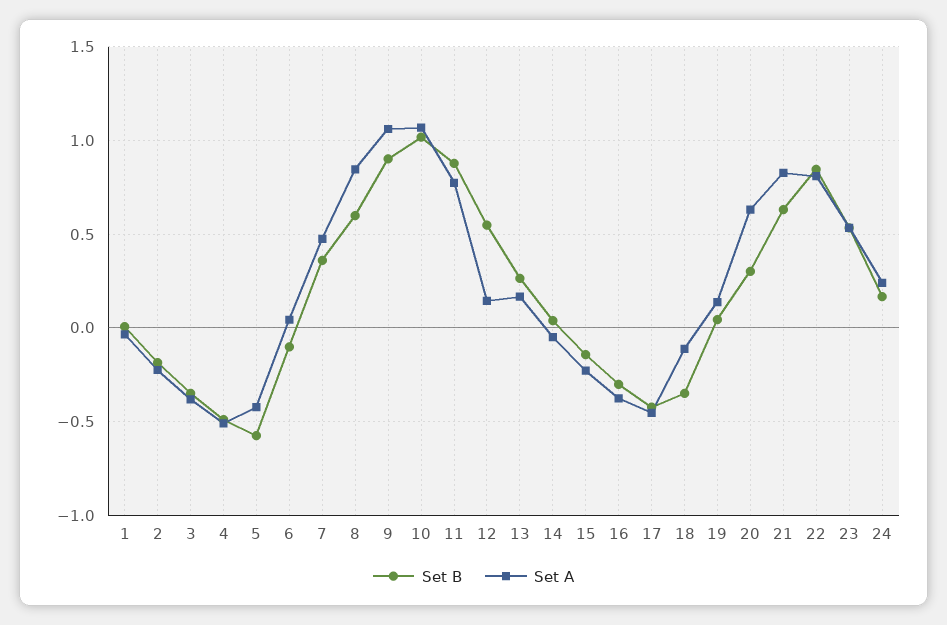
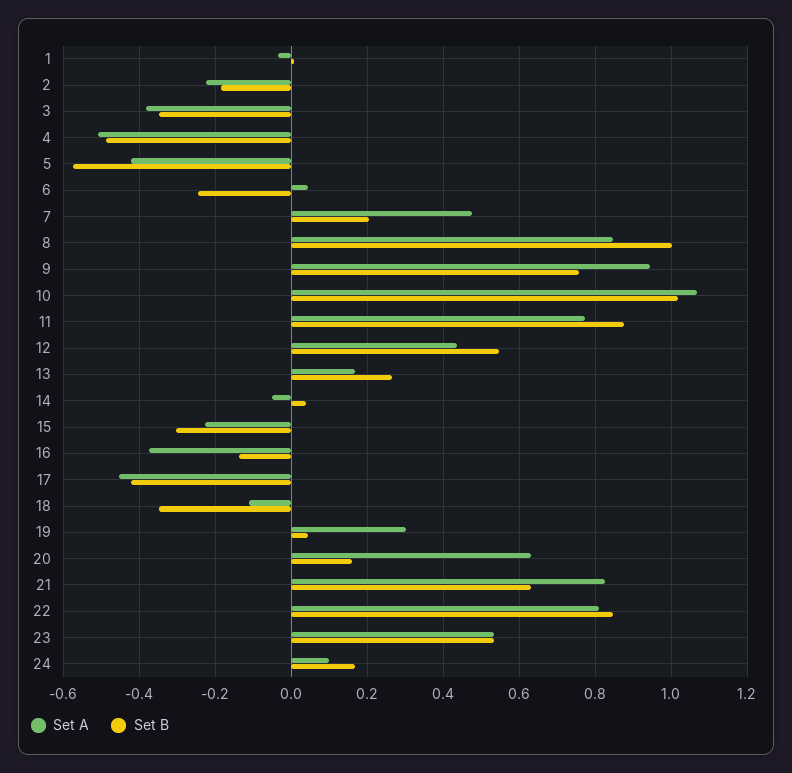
  {
    "Set B": {
      "1": 0,
      "2": -0.18,
      "3": -0.34,
      "4": -0.48,
      "5": -0.58,
-     "6": -0.1,
+     "6": -0.24,
-     "7": 0.35,
+     "7": 0.2,
-     "8": 0.6,
+     "8": 1,
-     "9": 0.9,
+     "9": 0.76,
      "10": 1.02,
      "11": 0.88,
      "12": 0.54,
      "13": 0.26,
      "14": 0.04,
-     "15": -0.15,
+     "15": -0.3,
-     "16": -0.3,
+     "16": -0.14,
      "17": -0.42,
      "18": -0.34,
      "19": 0.04,
-     "20": 0.3,
+     "20": 0.16,
      "21": 0.64,
      "22": 0.84,
      "23": 0.54,
      "24": 0.16
    },
    "Set A": {
      "1": -0.04,
      "2": -0.22,
      "3": -0.38,
      "4": -0.5,
      "5": -0.42,
      "6": 0.04,
      "7": 0.48,
      "8": 0.84,
-     "9": 1.05,
+     "9": 0.94,
      "10": 1.06,
      "11": 0.78,
-     "12": 0.15,
+     "12": 0.44,
      "13": 0.16,
      "14": -0.04,
      "15": -0.22,
      "16": -0.38,
      "17": -0.46,
      "18": -0.12,
-     "19": 0.15,
+     "19": 0.3,
      "20": 0.64,
      "21": 0.82,
      "22": 0.82,
      "23": 0.54,
-     "24": 0.25
+     "24": 0.1
    }
  }

